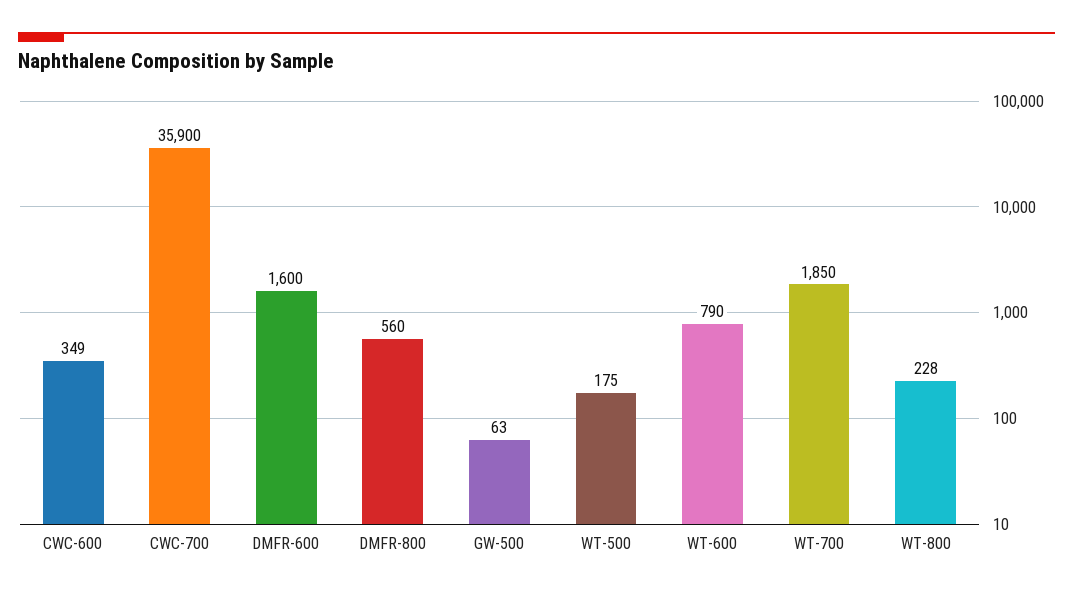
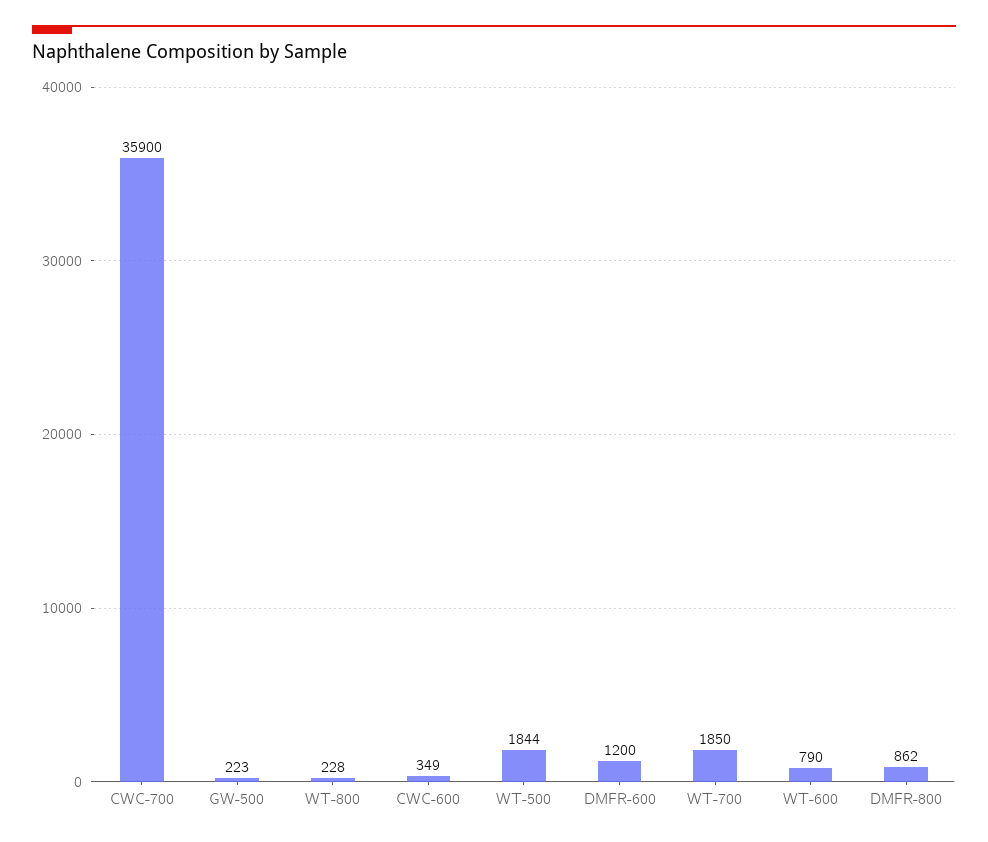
  {
    "CWC-600": 349,
    "CWC-700": 35900,
-   "DMFR-600": 1600,
+   "DMFR-600": 1200,
-   "DMFR-800": 560,
+   "DMFR-800": 862,
-   "GW-500": 63,
+   "GW-500": 223,
-   "WT-500": 175,
+   "WT-500": 1844,
    "WT-600": 790,
    "WT-700": 1850,
    "WT-800": 228
  }

